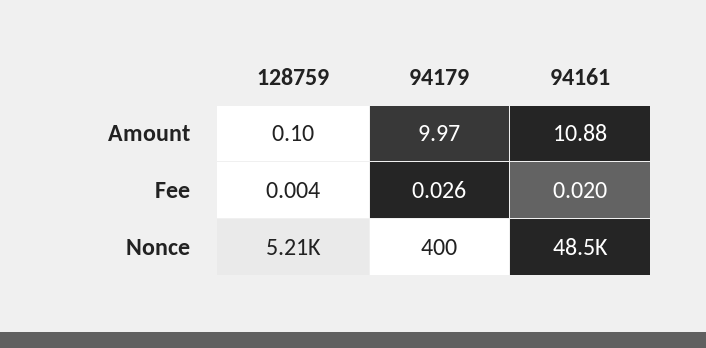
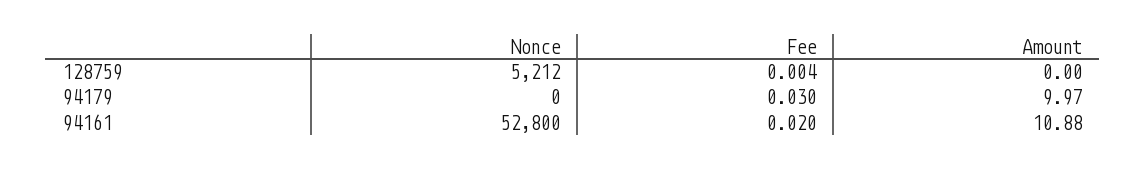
  {
    "128759": {
-     "Amount": 0.1,
+     "Amount": 0,
      "Fee": 0.004,
      "Nonce": 5212
    },
    "94179": {
      "Amount": 9.97,
-     "Fee": 0.026,
+     "Fee": 0.03,
-     "Nonce": 400
+     "Nonce": 0
    },
    "94161": {
      "Amount": 10.88,
      "Fee": 0.02,
-     "Nonce": 48500
+     "Nonce": 52800
    }
  }

